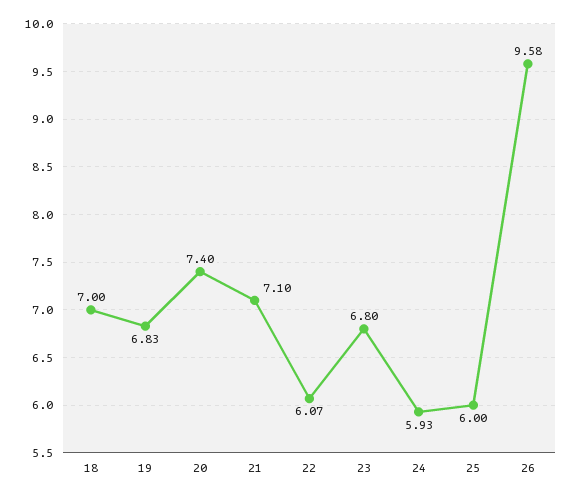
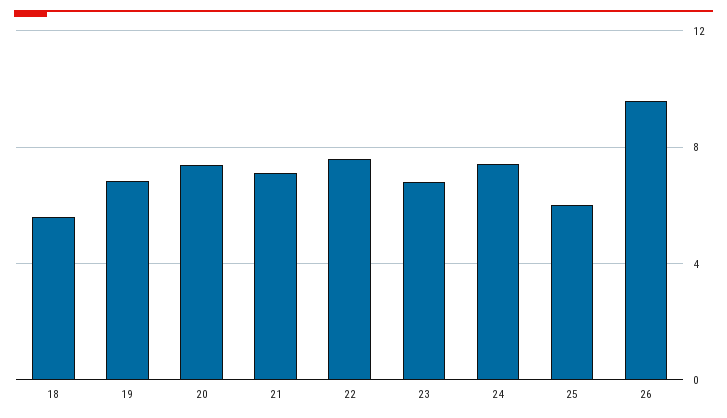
  {
-   "18": 7,
+   "18": 5.5,
    "19": 6.83,
    "20": 7.4,
    "21": 7.1,
-   "22": 6.07,
+   "22": 7.5,
    "23": 6.8,
-   "24": 5.93,
+   "24": 7.5,
    "25": 6,
    "26": 9.58
  }

